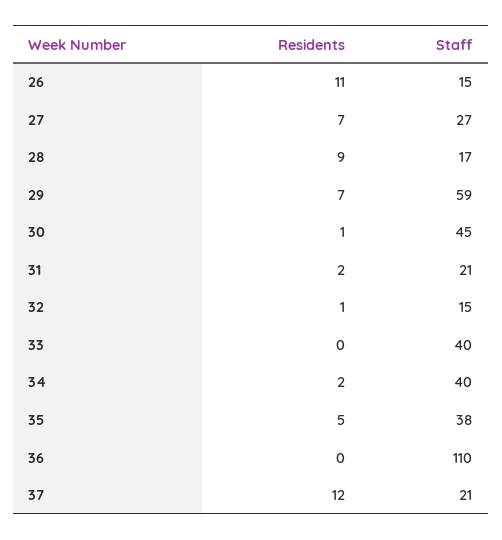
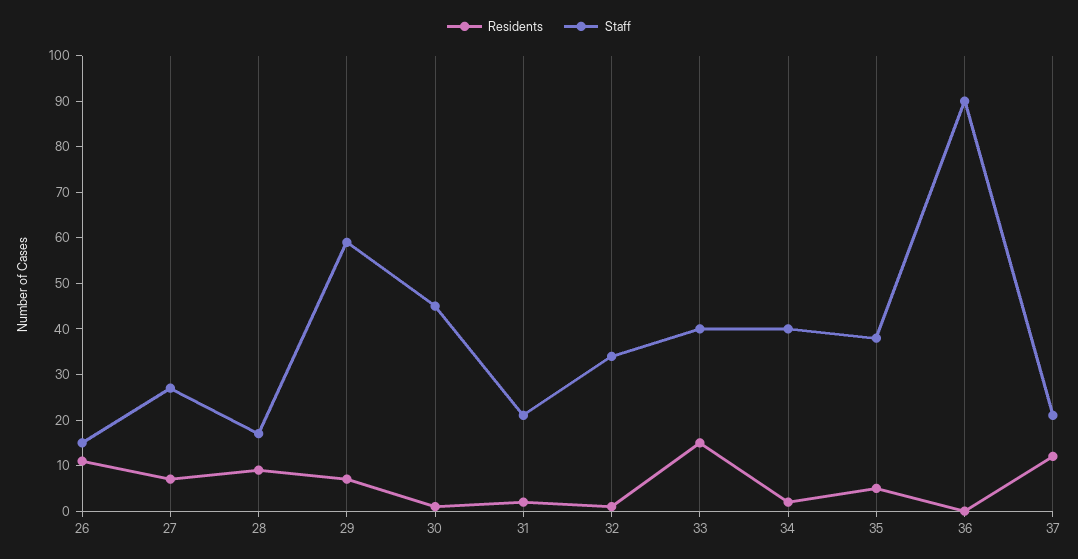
  {
    "Residents": {
      "26": 11,
      "27": 7,
      "28": 9,
      "29": 7,
      "30": 1,
      "31": 2,
      "32": 1,
-     "33": 0,
+     "33": 15,
      "34": 2,
      "35": 5,
      "36": 0,
      "37": 12
    },
    "Staff": {
      "26": 15,
      "27": 27,
      "28": 17,
      "29": 59,
      "30": 45,
      "31": 21,
-     "32": 15,
+     "32": 35,
      "33": 40,
      "34": 40,
      "35": 38,
-     "36": 110,
+     "36": 90,
      "37": 21
    }
  }

